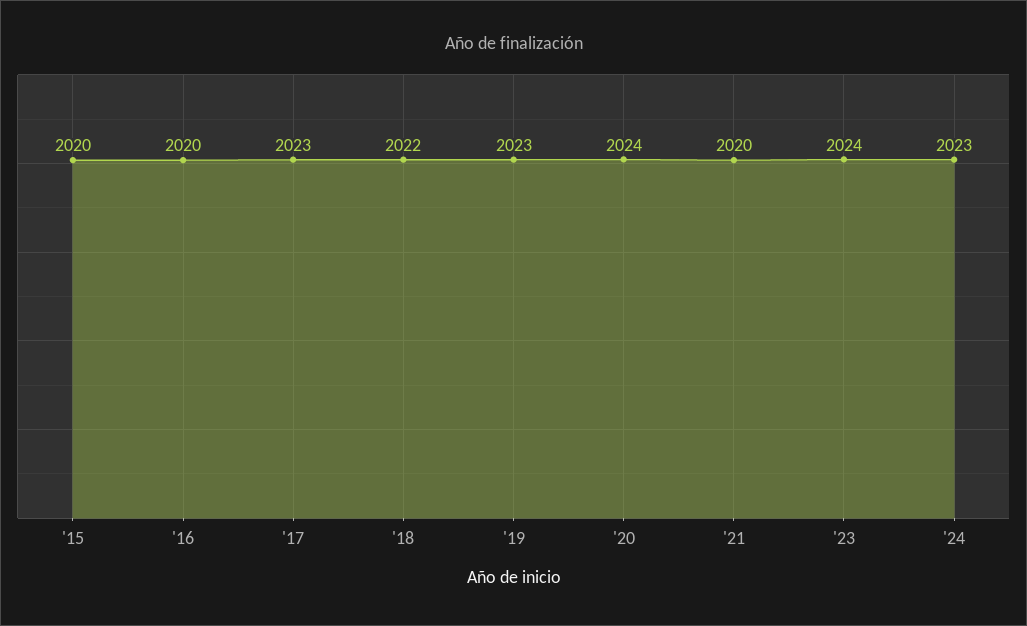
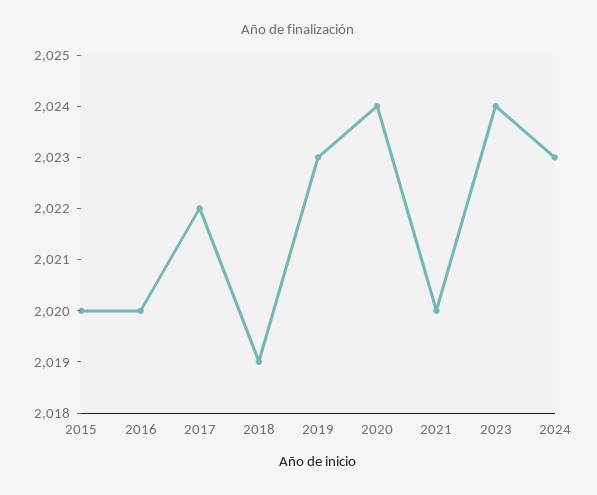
  {
    "'15": 2020,
    "'16": 2020,
-   "'17": 2023,
+   "'17": 2022,
-   "'18": 2022,
+   "'18": 2019,
    "'19": 2023,
    "'20": 2024,
    "'21": 2020,
    "'23": 2024,
    "'24": 2023
  }

